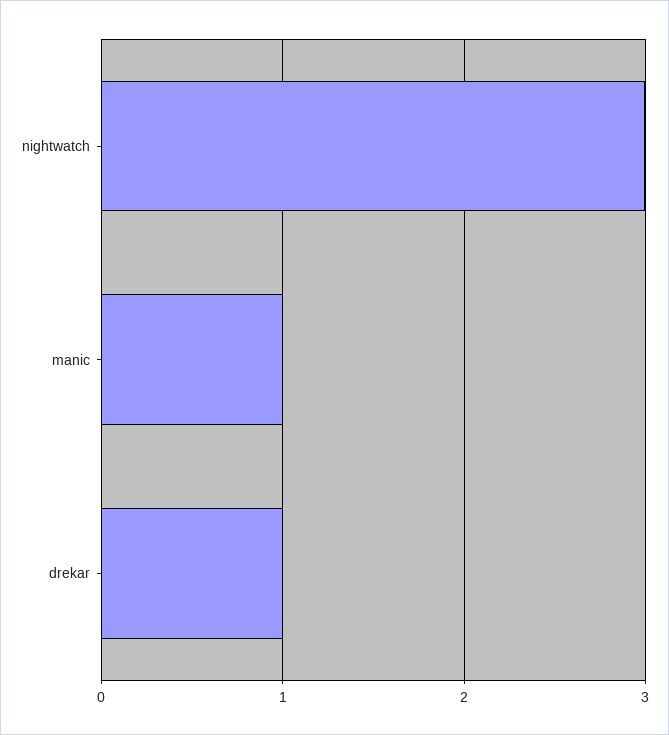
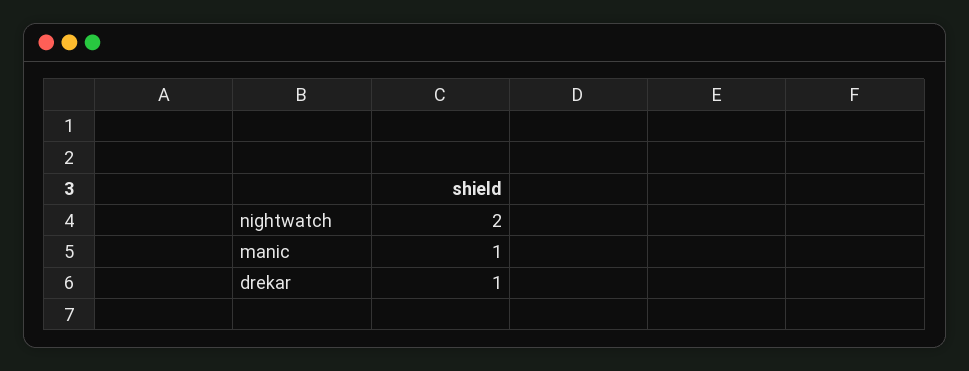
  {
-   "nightwatch": 3,
+   "nightwatch": 2,
    "manic": 1,
    "drekar": 1
  }

